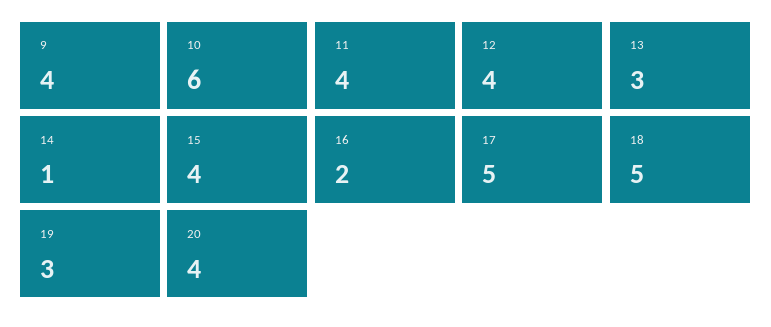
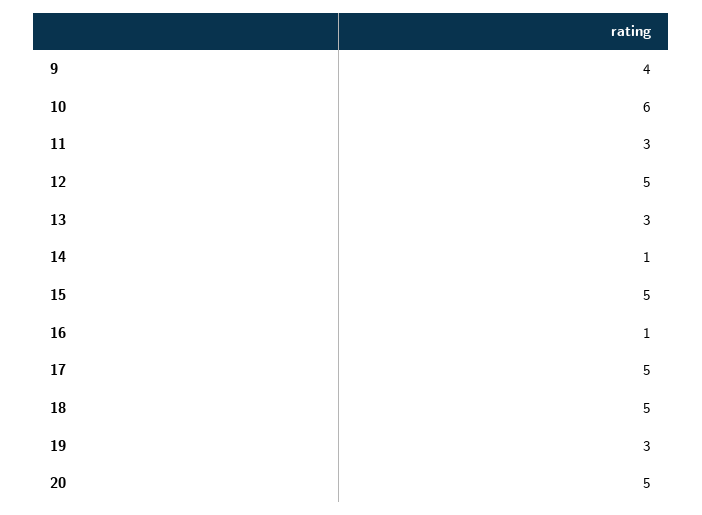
  {
    "9": 4,
    "10": 6,
-   "11": 4,
+   "11": 3,
-   "12": 4,
+   "12": 5,
    "13": 3,
    "14": 1,
-   "15": 4,
+   "15": 5,
-   "16": 2,
+   "16": 1,
    "17": 5,
    "18": 5,
    "19": 3,
-   "20": 4
+   "20": 5
  }

